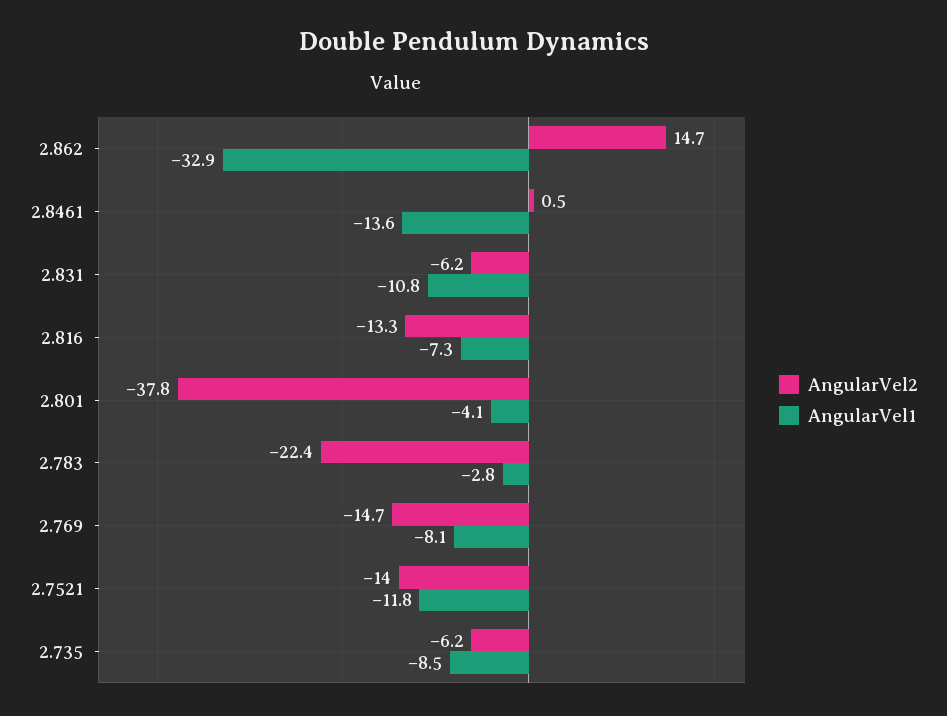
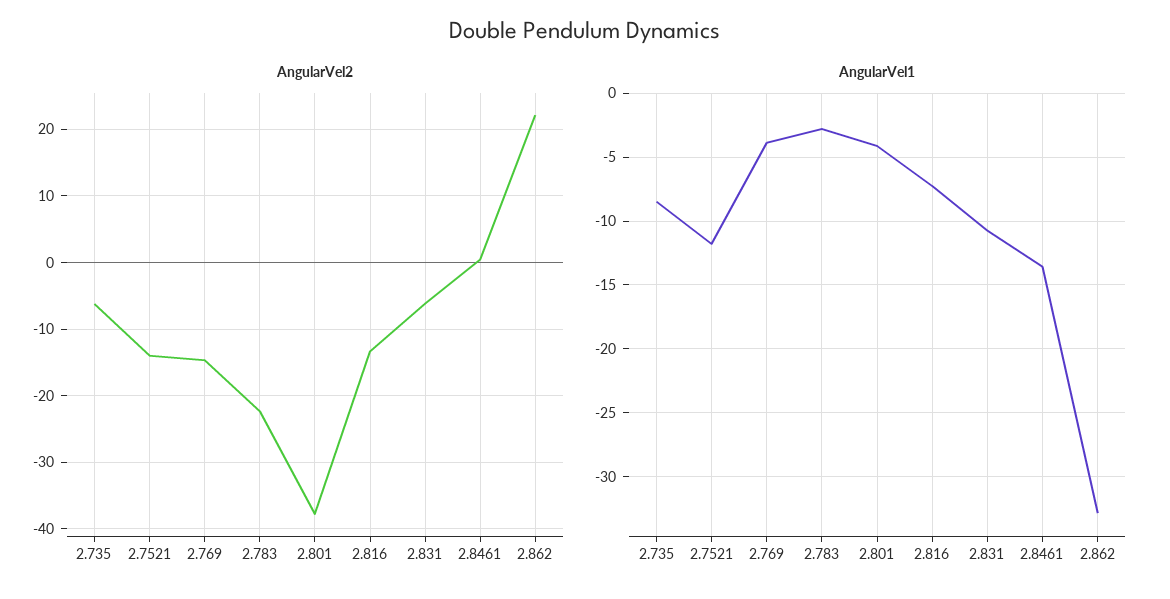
  {
    "AngularVel2": {
-     "2.862": 14.7,
+     "2.862": 22,
      "2.8461": 0.5,
      "2.831": -6.2,
      "2.816": -13.3,
      "2.801": -37.8,
      "2.783": -22.4,
      "2.769": -14.7,
      "2.7521": -14,
      "2.735": -6.2
    },
    "AngularVel1": {
      "2.862": -32.9,
      "2.8461": -13.6,
      "2.831": -10.8,
      "2.816": -7.3,
      "2.801": -4.1,
      "2.783": -2.8,
-     "2.769": -8.1,
+     "2.769": -4,
      "2.7521": -11.8,
      "2.735": -8.5
    }
  }

